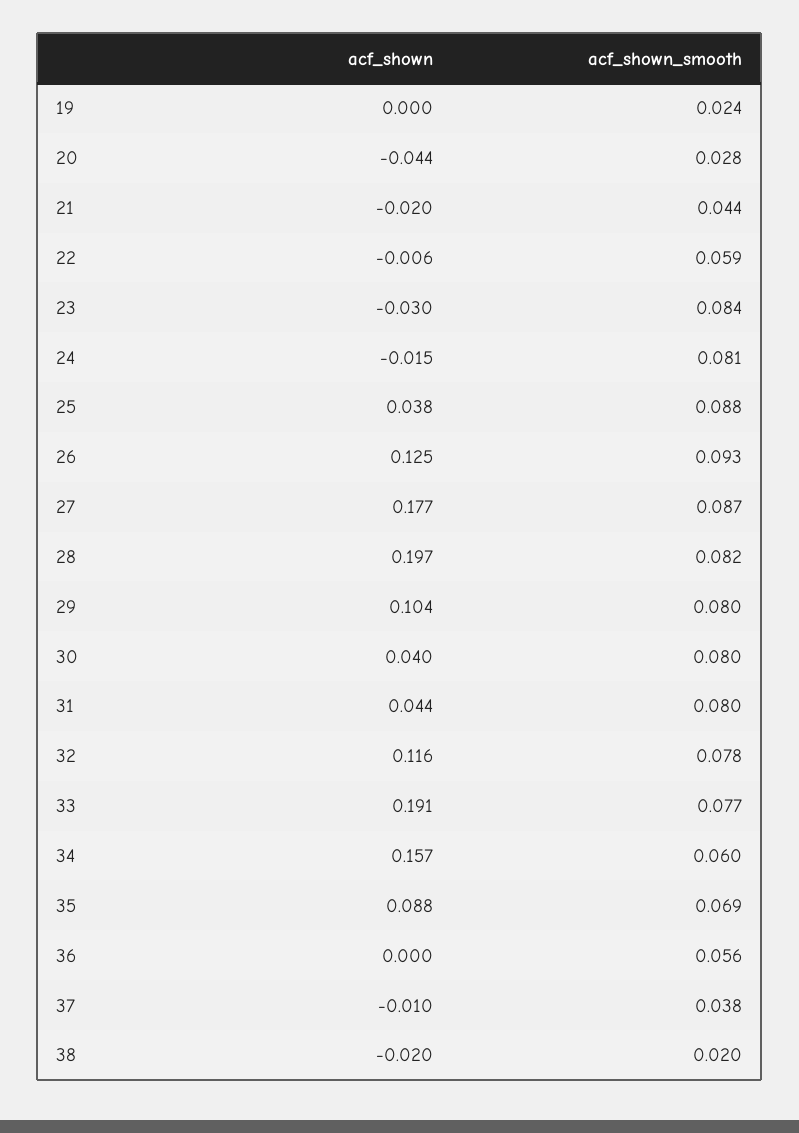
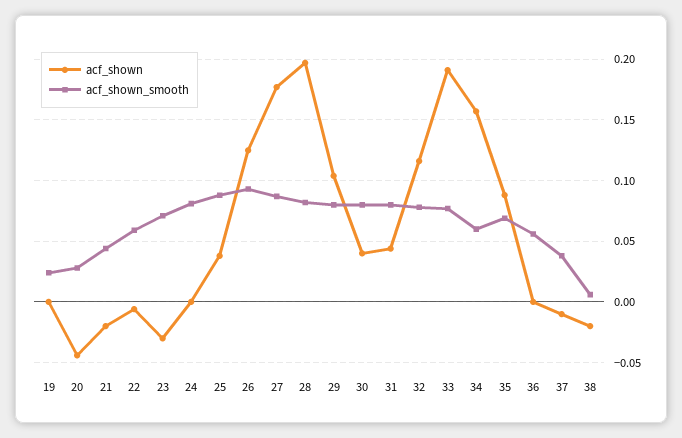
  {
    "acf_shown": {
      "19": 0,
      "20": -0.044,
      "21": -0.02,
      "22": -0.006,
      "23": -0.03,
-     "24": -0.015,
+     "24": 0,
      "25": 0.038,
      "26": 0.125,
      "27": 0.177,
      "28": 0.197,
      "29": 0.104,
      "30": 0.04,
      "31": 0.044,
      "32": 0.116,
      "33": 0.191,
      "34": 0.157,
      "35": 0.088,
      "36": 0,
      "37": -0.01,
      "38": -0.02
    },
    "acf_shown_smooth": {
      "19": 0.024,
      "20": 0.028,
      "21": 0.044,
      "22": 0.059,
-     "23": 0.084,
+     "23": 0.07,
      "24": 0.081,
      "25": 0.088,
      "26": 0.093,
      "27": 0.087,
      "28": 0.082,
      "29": 0.08,
      "30": 0.08,
      "31": 0.08,
      "32": 0.078,
      "33": 0.077,
      "34": 0.06,
      "35": 0.069,
      "36": 0.056,
      "37": 0.038,
-     "38": 0.02
+     "38": 0.005
    }
  }

